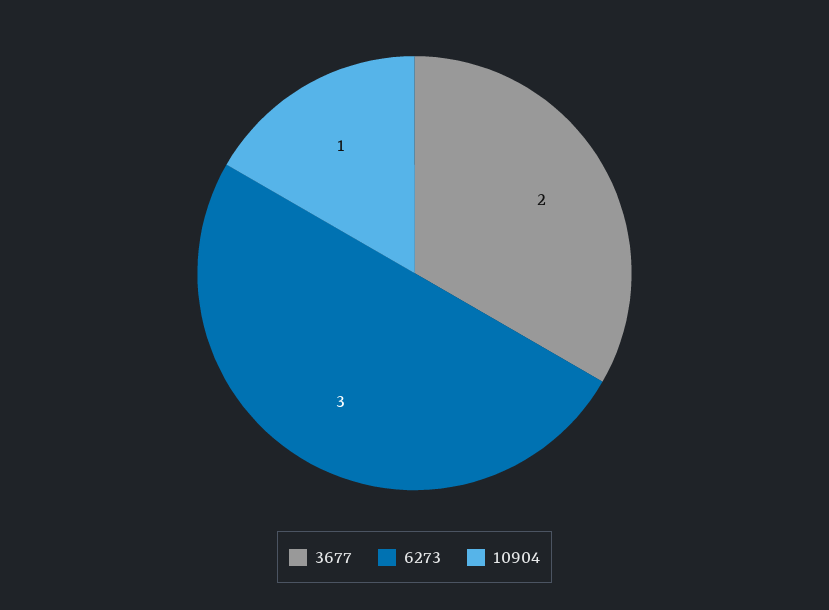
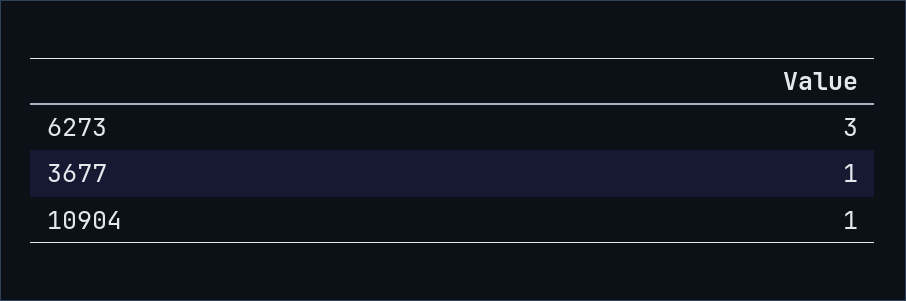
  {
-   "3677": 2,
+   "3677": 1,
    "6273": 3,
    "10904": 1
  }

